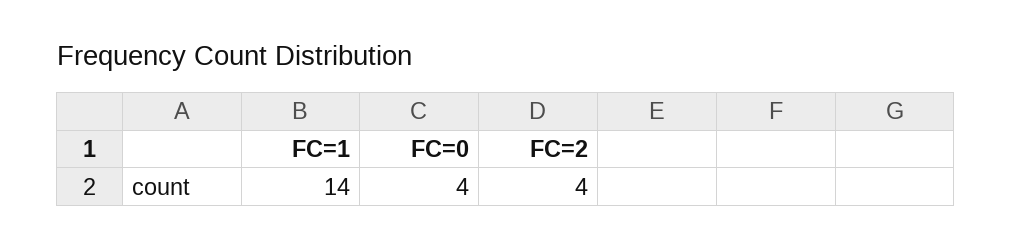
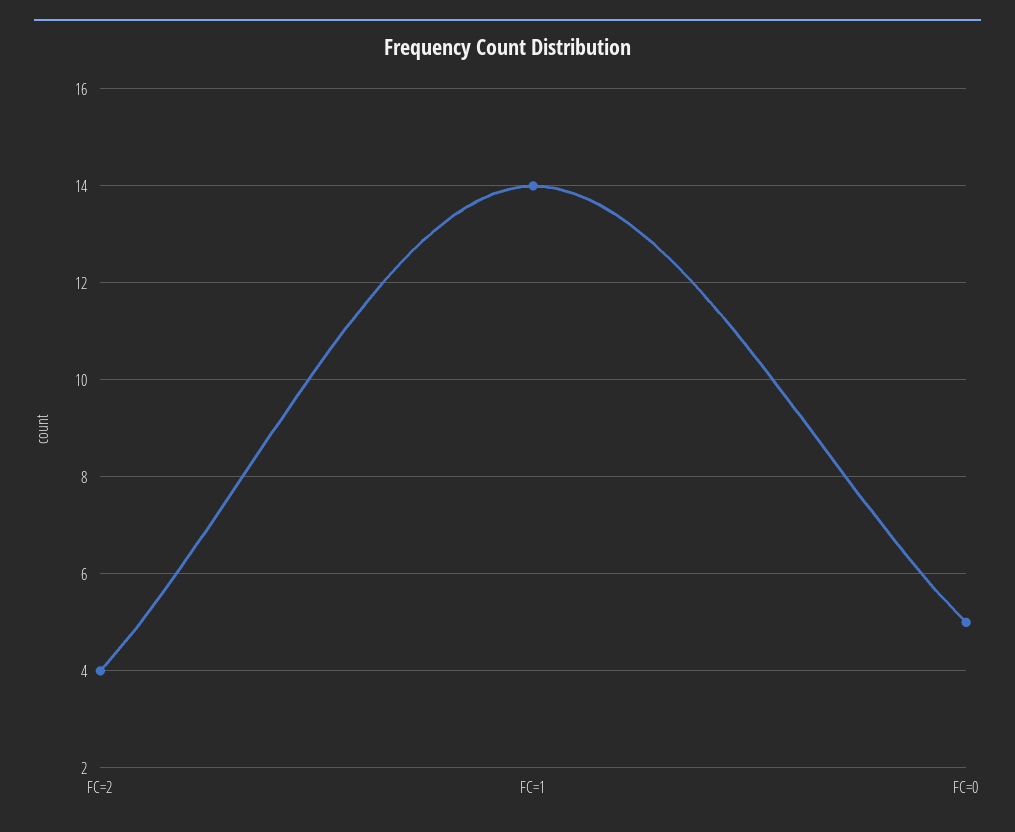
  {
    "FC=1": 14,
-   "FC=0": 4,
+   "FC=0": 5,
    "FC=2": 4
  }

